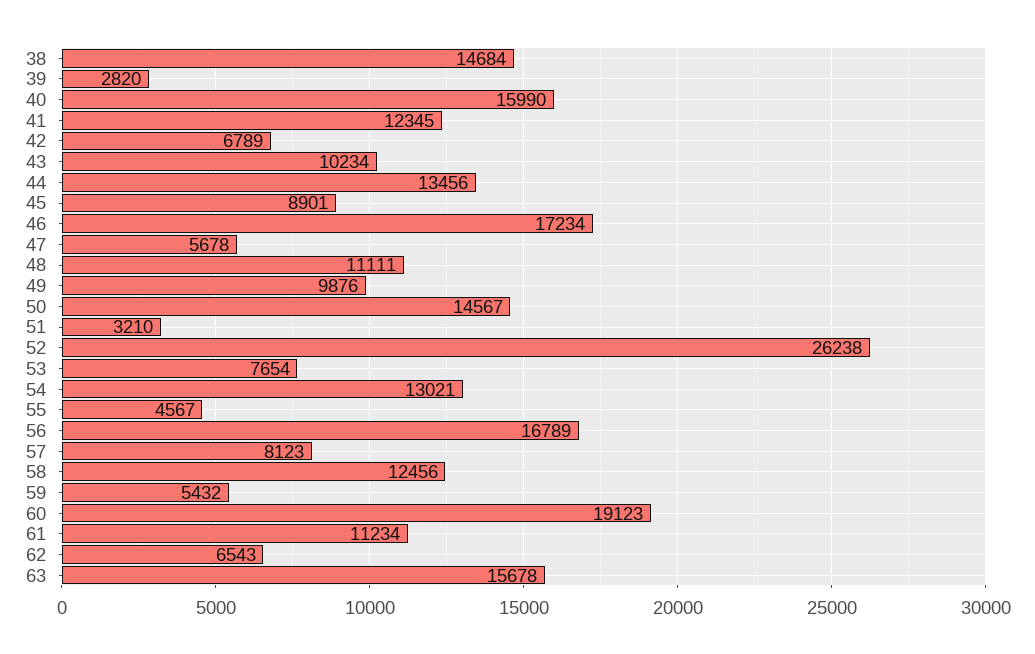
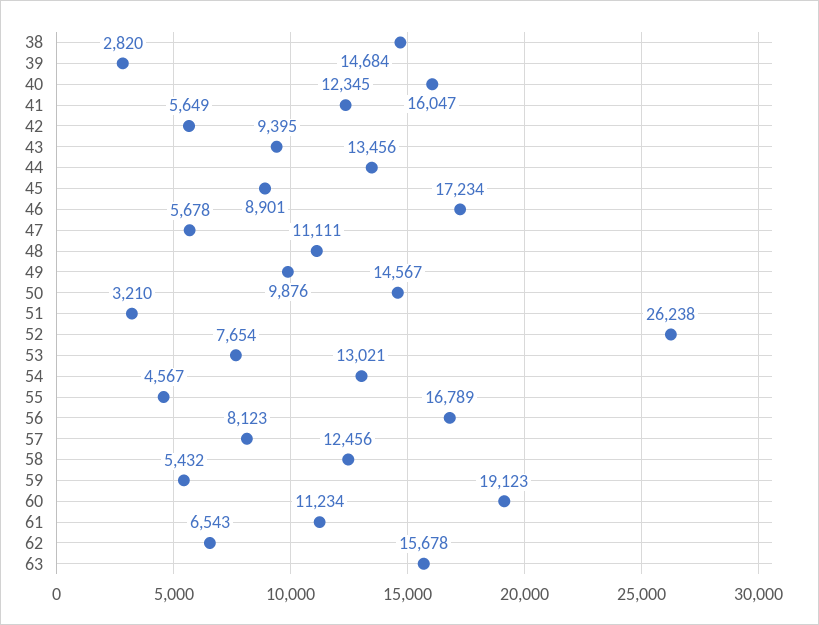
  {
    "38": 14684,
    "39": 2820,
-   "40": 15990,
+   "40": 16047,
    "41": 12345,
-   "42": 6789,
+   "42": 5649,
-   "43": 10234,
+   "43": 9395,
    "44": 13456,
    "45": 8901,
    "46": 17234,
    "47": 5678,
    "48": 11111,
    "49": 9876,
    "50": 14567,
    "51": 3210,
    "52": 26238,
    "53": 7654,
    "54": 13021,
    "55": 4567,
    "56": 16789,
    "57": 8123,
    "58": 12456,
    "59": 5432,
    "60": 19123,
    "61": 11234,
    "62": 6543,
    "63": 15678
  }

